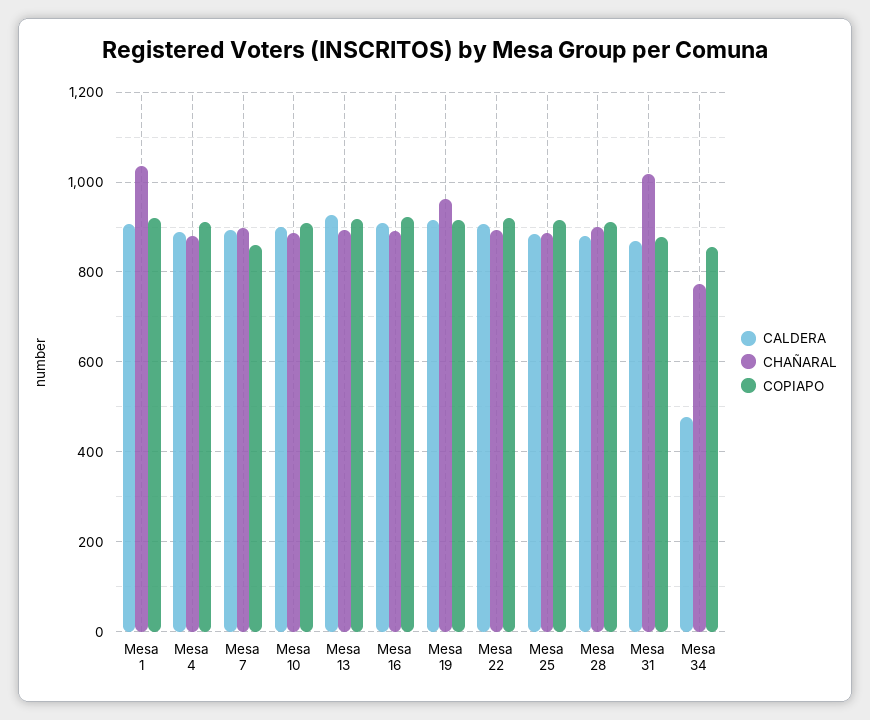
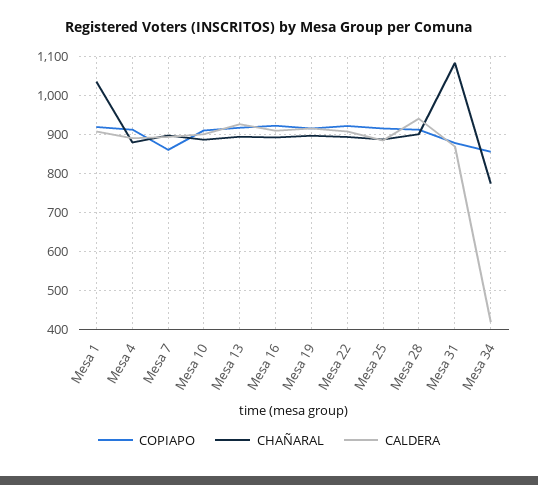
  {
    "CALDERA": {
      "Mesa 1": 900,
      "Mesa 4": 900,
      "Mesa 7": 900,
      "Mesa 10": 900,
      "Mesa 13": 920,
      "Mesa 16": 900,
      "Mesa 19": 920,
      "Mesa 22": 900,
      "Mesa 25": 880,
-     "Mesa 28": 880,
+     "Mesa 28": 940,
      "Mesa 31": 860,
-     "Mesa 34": 480
+     "Mesa 34": 420
    },
    "CHAÑARAL": {
      "Mesa 1": 1040,
      "Mesa 4": 880,
      "Mesa 7": 900,
      "Mesa 10": 880,
      "Mesa 13": 900,
      "Mesa 16": 900,
-     "Mesa 19": 960,
+     "Mesa 19": 900,
      "Mesa 22": 900,
      "Mesa 25": 880,
      "Mesa 28": 900,
-     "Mesa 31": 1020,
+     "Mesa 31": 1080,
      "Mesa 34": 780
    },
    "COPIAPO": {
      "Mesa 1": 920,
      "Mesa 4": 920,
      "Mesa 7": 860,
      "Mesa 10": 920,
      "Mesa 13": 920,
      "Mesa 16": 920,
      "Mesa 19": 920,
      "Mesa 22": 920,
      "Mesa 25": 920,
      "Mesa 28": 920,
      "Mesa 31": 880,
      "Mesa 34": 860
    }
  }

